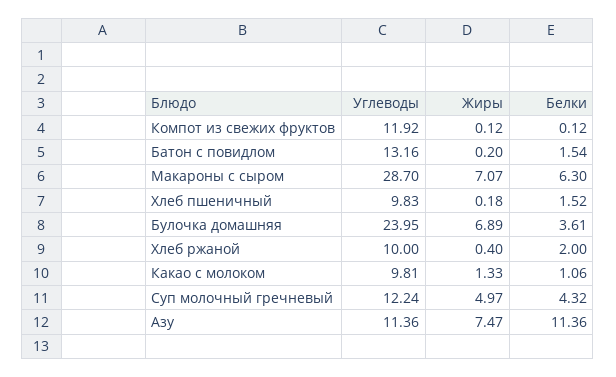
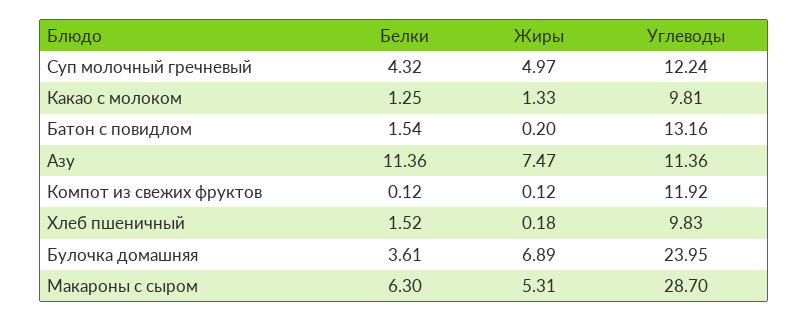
  {
    "Углеводы": {
      "Компот из свежих фруктов": 11.92,
      "Батон с повидлом": 13.16,
      "Макароны с сыром": 28.7,
      "Хлеб пшеничный": 9.83,
      "Булочка домашняя": 23.95,
-     "Хлеб ржаной": 10,
      "Какао с молоком": 9.81,
      "Суп молочный гречневый": 12.24,
      "Азу": 11.36
    },
    "Жиры": {
      "Компот из свежих фруктов": 0.12,
      "Батон с повидлом": 0.2,
-     "Макароны с сыром": 7.07,
+     "Макароны с сыром": 5.31,
      "Хлеб пшеничный": 0.18,
      "Булочка домашняя": 6.89,
-     "Хлеб ржаной": 0.4,
      "Какао с молоком": 1.33,
      "Суп молочный гречневый": 4.97,
      "Азу": 7.47
    },
    "Белки": {
      "Компот из свежих фруктов": 0.12,
      "Батон с повидлом": 1.54,
      "Макароны с сыром": 6.3,
      "Хлеб пшеничный": 1.52,
      "Булочка домашняя": 3.61,
-     "Хлеб ржаной": 2,
-     "Какао с молоком": 1.06,
+     "Какао с молоком": 1.25,
      "Суп молочный гречневый": 4.32,
      "Азу": 11.36
    }
  }

